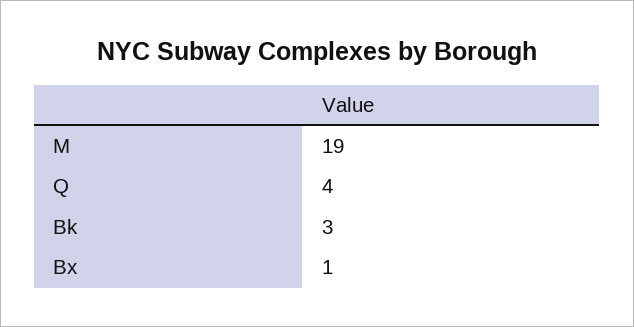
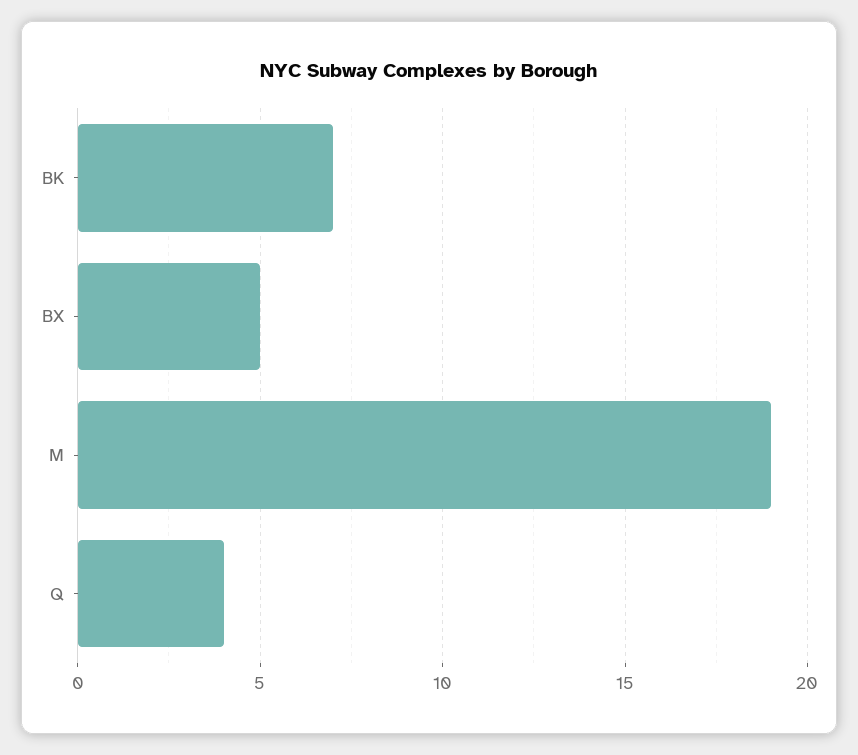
  {
    "M": 19,
    "Q": 4,
-   "Bk": 3,
+   "Bk": 7,
-   "Bx": 1
+   "Bx": 5
  }

